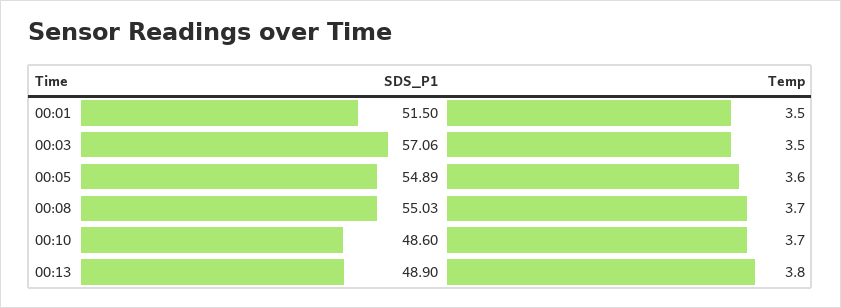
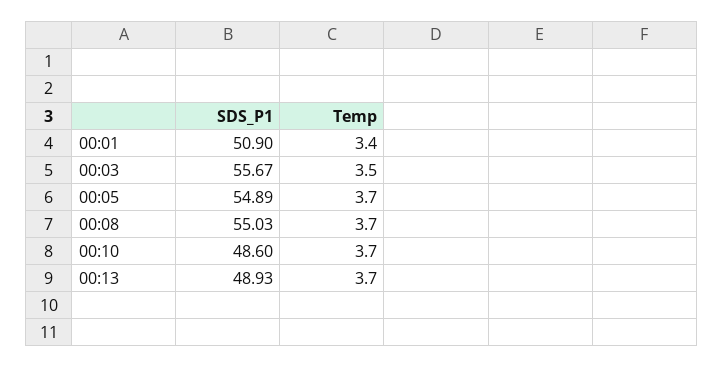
  {
    "SDS_P1": {
-     "00:01": 51.5,
+     "00:01": 50.9,
-     "00:03": 57.06,
+     "00:03": 55.67,
      "00:05": 54.89,
      "00:08": 55.03,
      "00:10": 48.6,
-     "00:13": 48.9
+     "00:13": 48.93
    },
    "Temp": {
-     "00:01": 3.5,
+     "00:01": 3.4,
      "00:03": 3.5,
-     "00:05": 3.6,
+     "00:05": 3.7,
      "00:08": 3.7,
      "00:10": 3.7,
-     "00:13": 3.8
+     "00:13": 3.7
    }
  }

